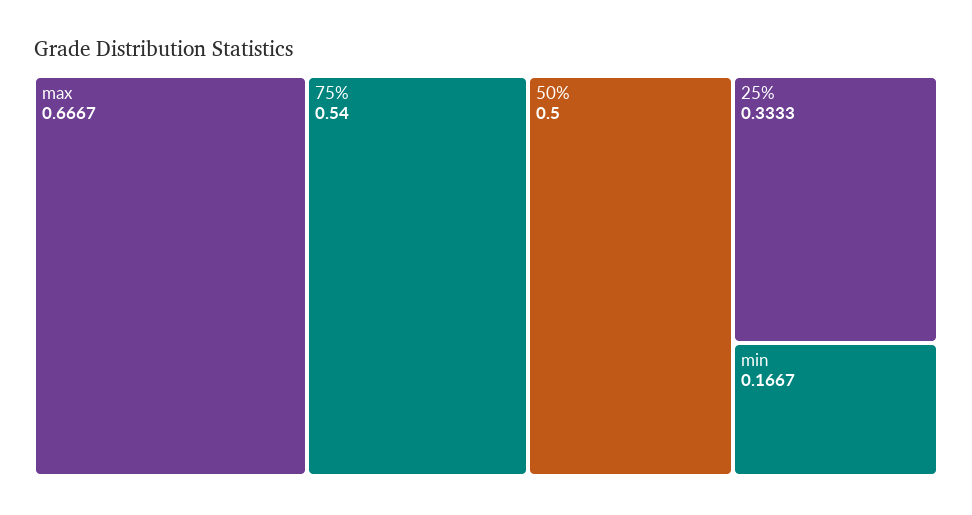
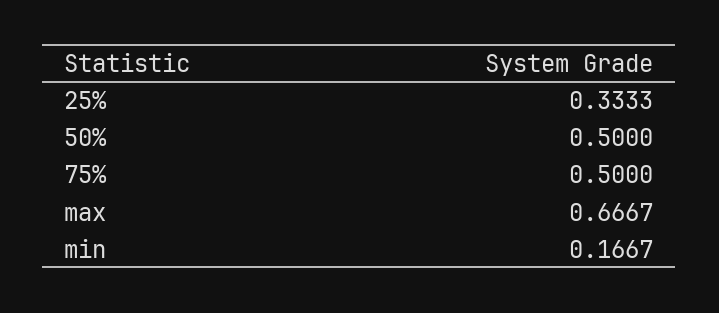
  {
    "max": 0.6667,
-   "75%": 0.54,
+   "75%": 0.5,
    "50%": 0.5,
    "25%": 0.3333,
    "min": 0.1667
  }

